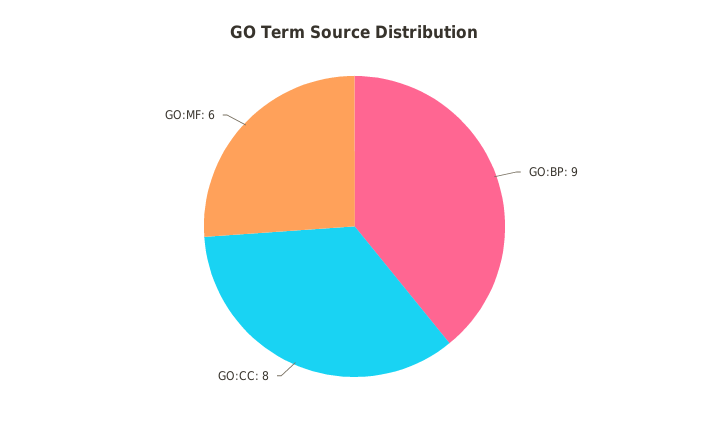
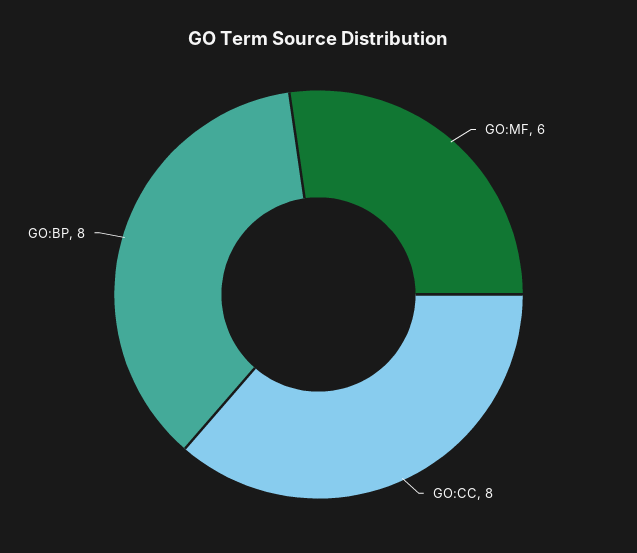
  {
-   "GO:BP": 9,
+   "GO:BP": 8,
    "GO:CC": 8,
    "GO:MF": 6
  }

